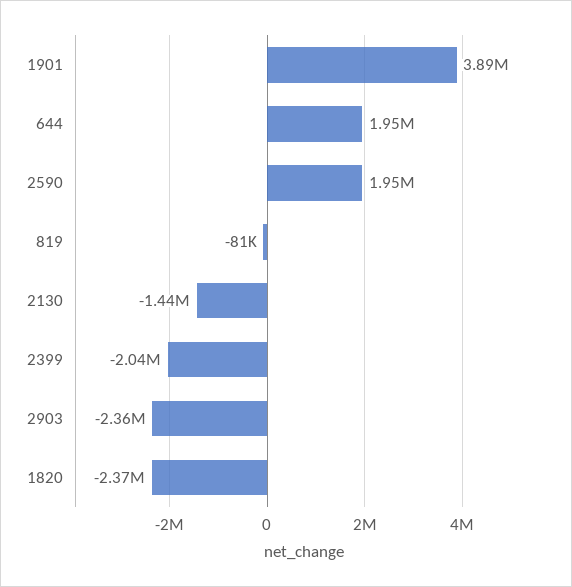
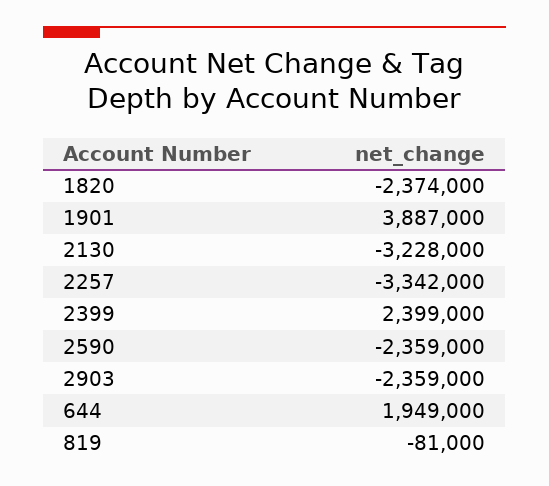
  {
    "1901": 3887000,
    "644": 1949000,
-   "2590": 1950000,
+   "2590": -2359000,
    "819": -81000,
-   "2130": -1440000,
+   "2130": -3228000,
-   "2399": -2040000,
+   "2399": 2399000,
    "2903": -2359000,
-   "1820": -2374000
+   "1820": -2374000,
+   "2257": -3342000
  }

